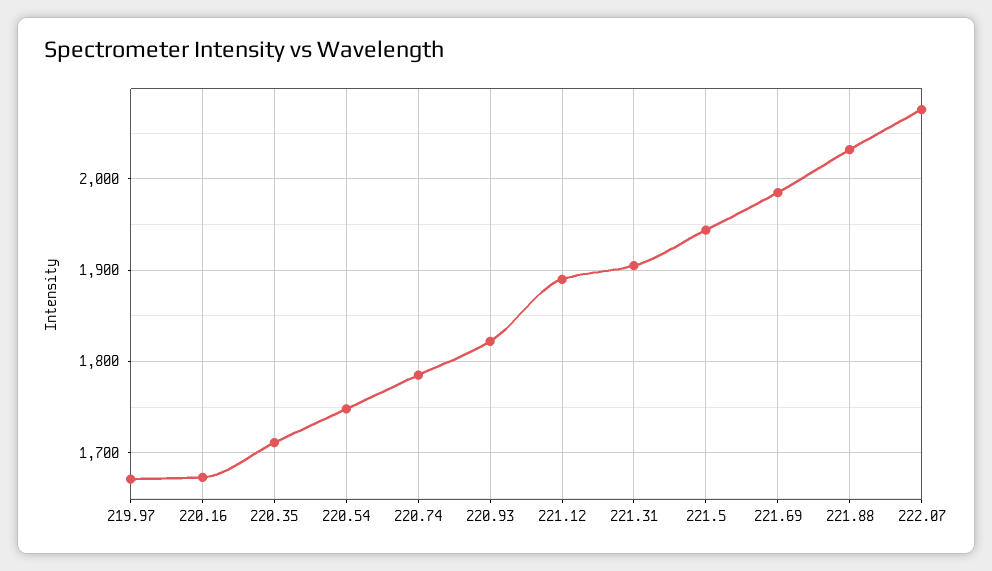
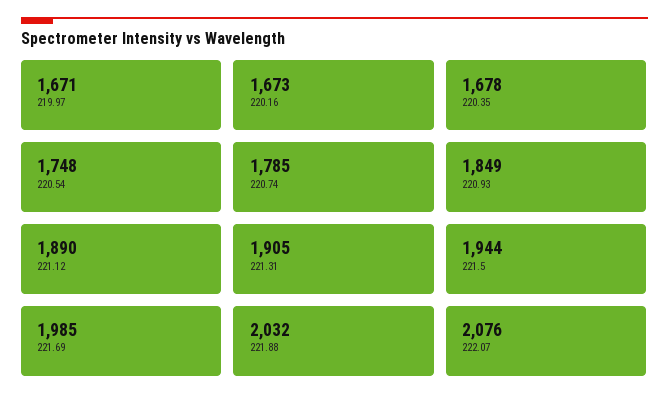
  {
    "219.97": 1671,
    "220.16": 1673,
-   "220.35": 1710,
+   "220.35": 1678,
    "220.54": 1748,
    "220.74": 1785,
-   "220.93": 1820,
+   "220.93": 1849,
    "221.12": 1890,
    "221.31": 1905,
    "221.5": 1944,
    "221.69": 1985,
    "221.88": 2032,
    "222.07": 2076
  }

